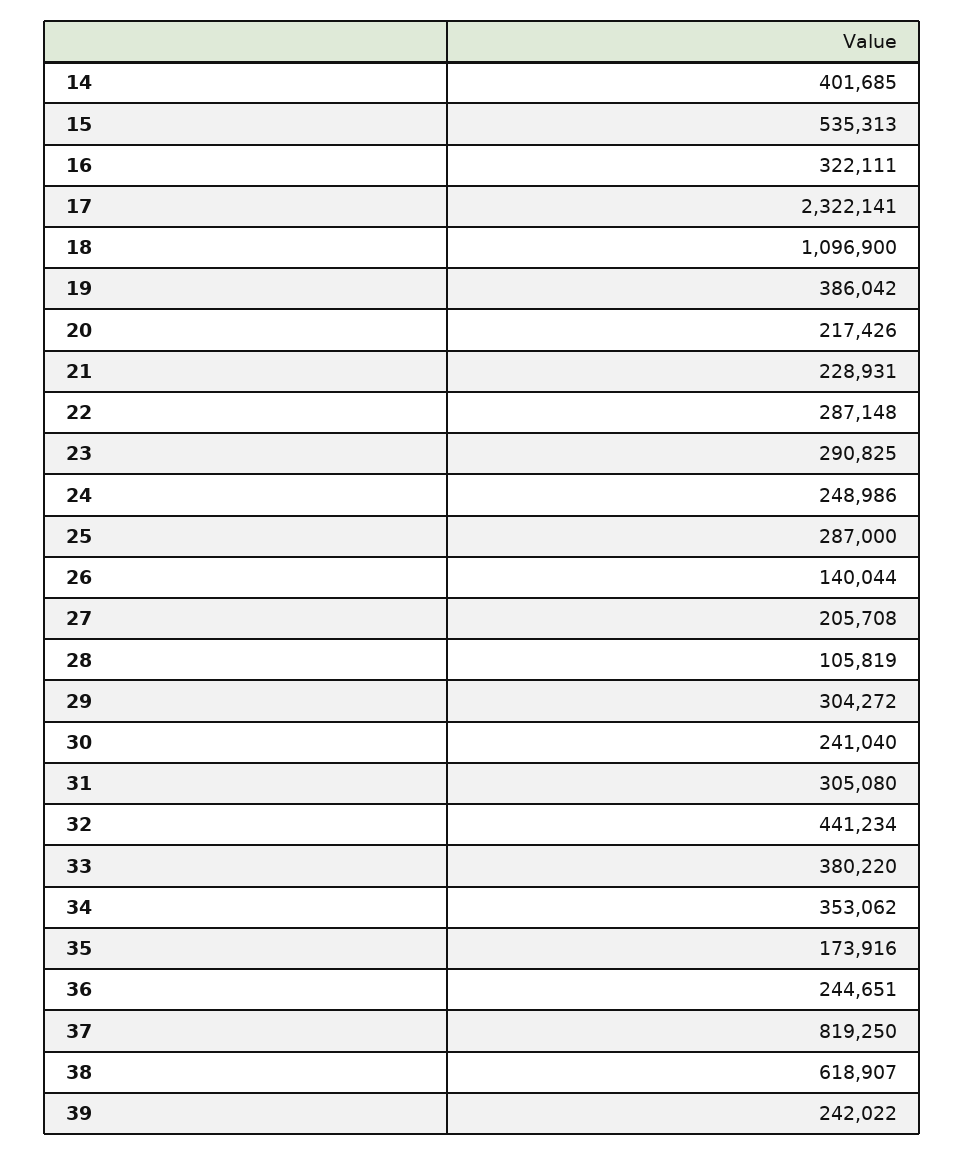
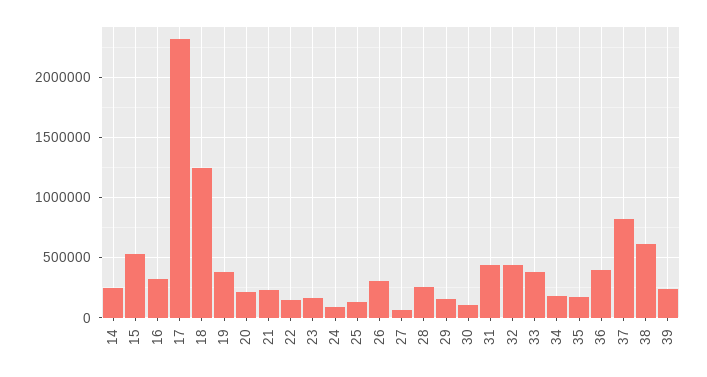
  {
-   "14": 401685,
+   "14": 250000,
    "15": 535313,
    "16": 322111,
    "17": 2322141,
-   "18": 1096900,
+   "18": 1250000,
    "19": 386042,
    "20": 217426,
    "21": 228931,
-   "22": 287148,
+   "22": 150000,
-   "23": 290825,
+   "23": 150000,
-   "24": 248986,
+   "24": 100000,
-   "25": 287000,
+   "25": 150000,
-   "26": 140044,
+   "26": 300000,
-   "27": 205708,
+   "27": 50000,
-   "28": 105819,
+   "28": 250000,
-   "29": 304272,
+   "29": 150000,
-   "30": 241040,
+   "30": 100000,
-   "31": 305080,
+   "31": 450000,
    "32": 441234,
    "33": 380220,
-   "34": 353062,
+   "34": 200000,
    "35": 173916,
-   "36": 244651,
+   "36": 400000,
    "37": 819250,
    "38": 618907,
    "39": 242022
  }

